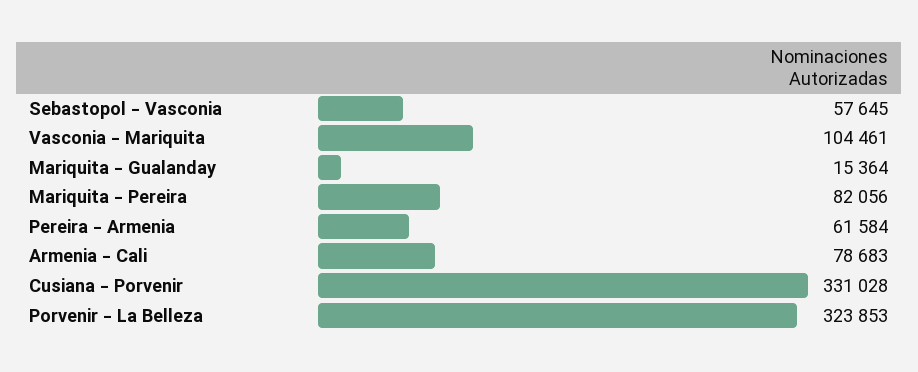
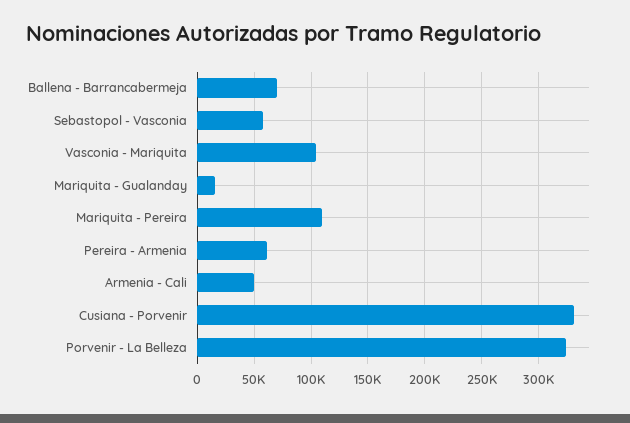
  {
    "Sebastopol - Vasconia": 57645,
    "Vasconia - Mariquita": 104461,
    "Mariquita - Gualanday": 15364,
-   "Mariquita - Pereira": 82056,
+   "Mariquita - Pereira": 110000,
    "Pereira - Armenia": 61584,
-   "Armenia - Cali": 78683,
+   "Armenia - Cali": 50000,
    "Cusiana - Porvenir": 331028,
-   "Porvenir - La Belleza": 323853
+   "Porvenir - La Belleza": 323853,
+   "Ballena - Barrancabermeja": 70000
  }

